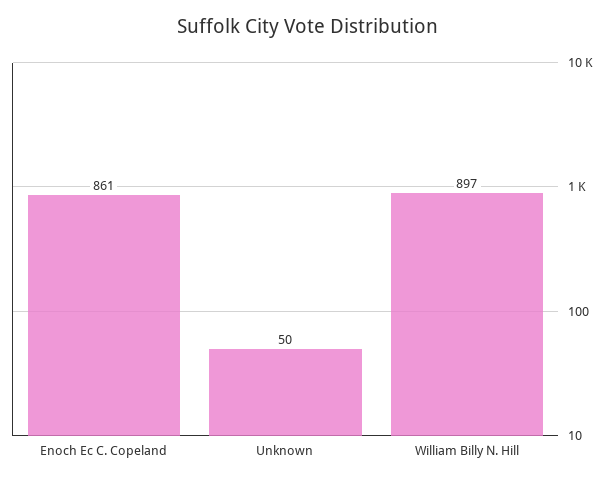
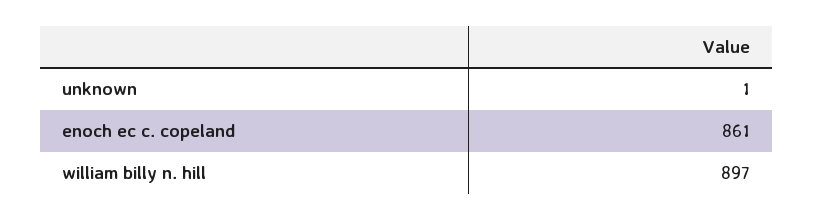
  {
    "Enoch Ec C. Copeland": 861,
-   "Unknown": 50,
+   "Unknown": 1,
    "William Billy N. Hill": 897
  }

